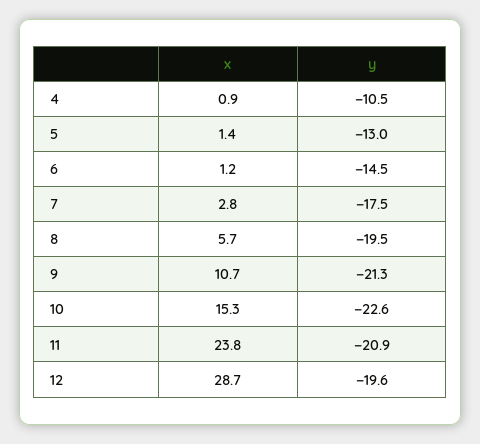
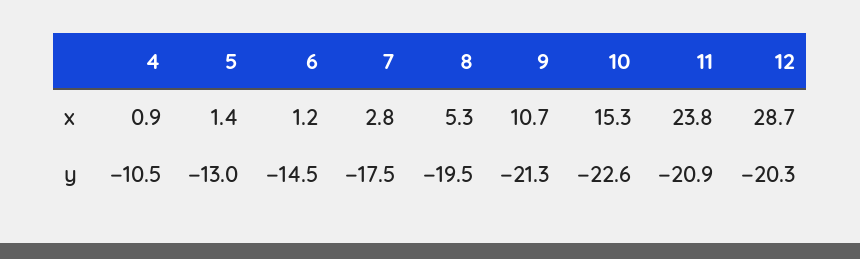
  {
    "x": {
      "4": 0.9,
      "5": 1.4,
      "6": 1.2,
      "7": 2.8,
-     "8": 5.7,
+     "8": 5.3,
      "9": 10.7,
      "10": 15.3,
      "11": 23.8,
      "12": 28.7
    },
    "y": {
      "4": -10.5,
      "5": -13,
      "6": -14.5,
      "7": -17.5,
      "8": -19.5,
      "9": -21.3,
      "10": -22.6,
      "11": -20.9,
-     "12": -19.6
+     "12": -20.3
    }
  }

